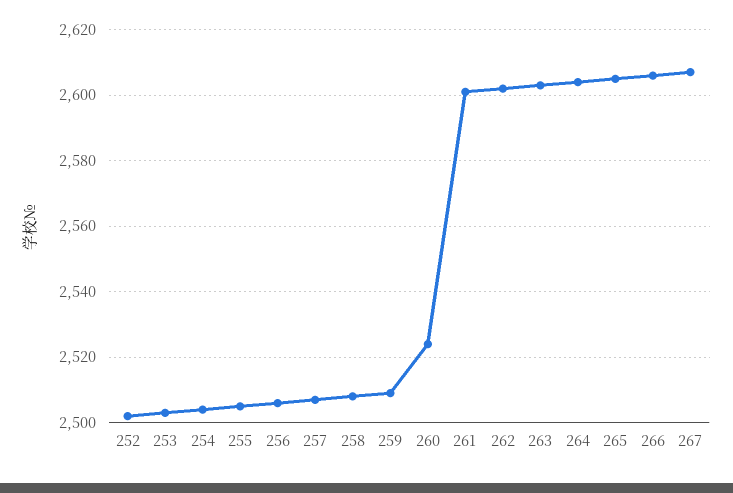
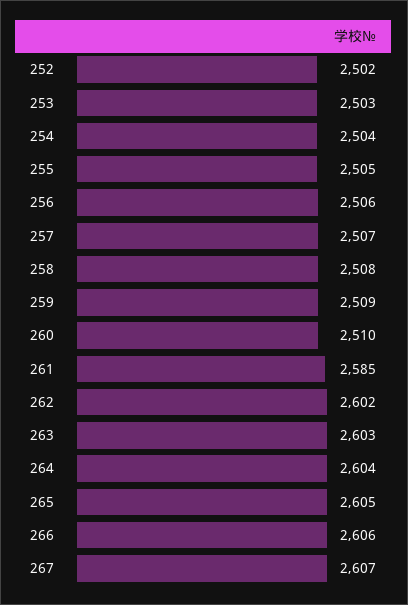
  {
    "252": 2502,
    "253": 2503,
    "254": 2504,
    "255": 2505,
    "256": 2506,
    "257": 2507,
    "258": 2508,
    "259": 2509,
-   "260": 2525,
+   "260": 2510,
-   "261": 2600,
+   "261": 2585,
    "262": 2602,
    "263": 2603,
    "264": 2604,
    "265": 2605,
    "266": 2606,
    "267": 2607
  }

